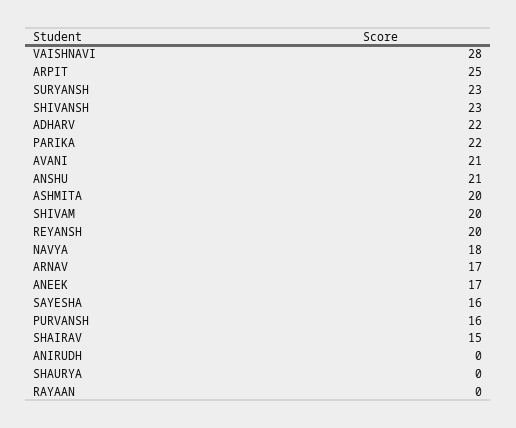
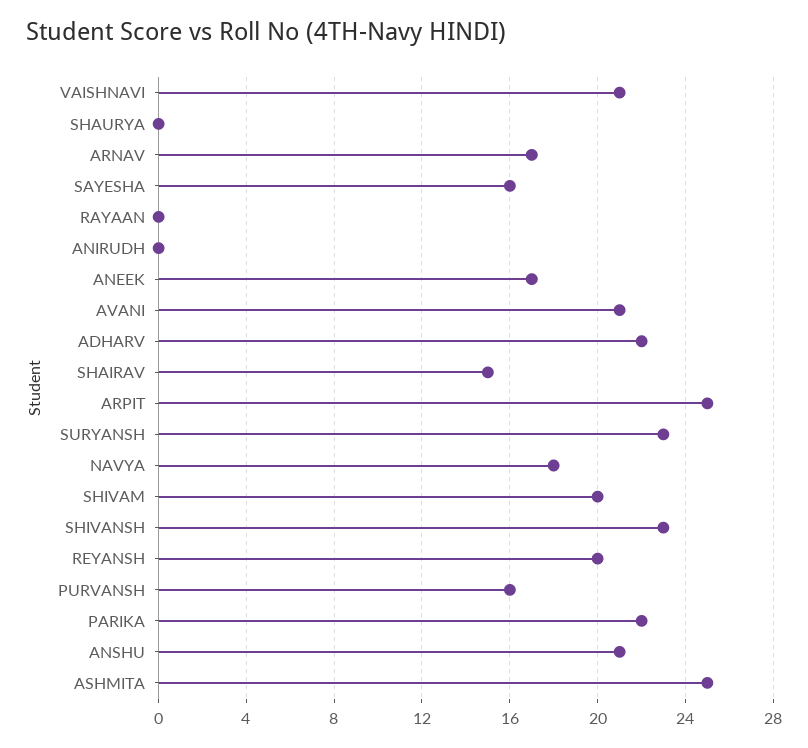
  {
-   "VAISHNAVI": 28,
+   "VAISHNAVI": 21,
    "ARPIT": 25,
    "SURYANSH": 23,
    "SHIVANSH": 23,
    "ADHARV": 22,
    "PARIKA": 22,
    "AVANI": 21,
    "ANSHU": 21,
-   "ASHMITA": 20,
+   "ASHMITA": 25,
    "SHIVAM": 20,
    "REYANSH": 20,
    "NAVYA": 18,
    "ARNAV": 17,
    "ANEEK": 17,
    "SAYESHA": 16,
    "PURVANSH": 16,
    "SHAIRAV": 15,
    "ANIRUDH": 0,
    "SHAURYA": 0,
    "RAYAAN": 0
  }

